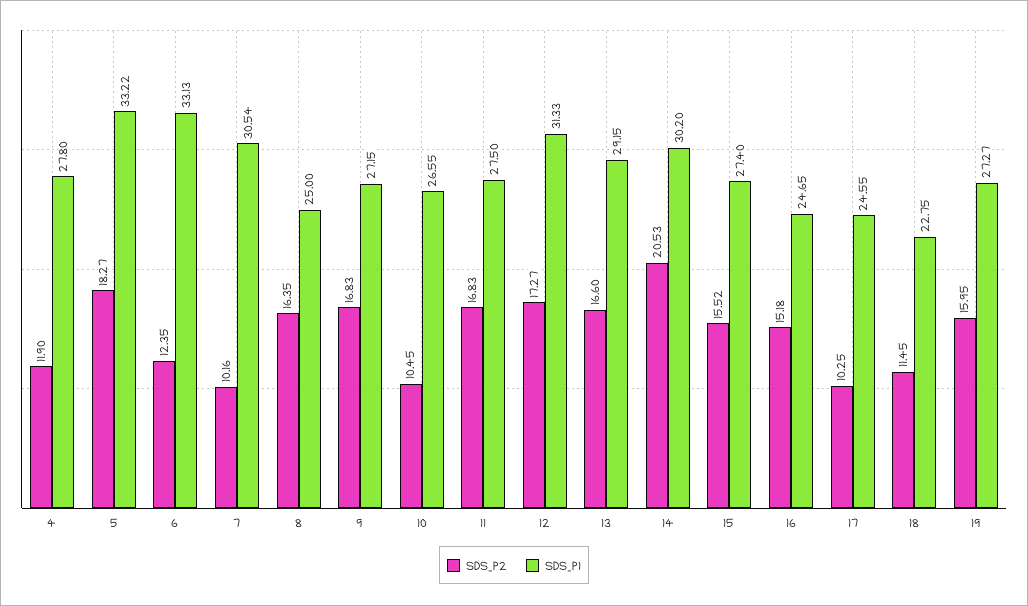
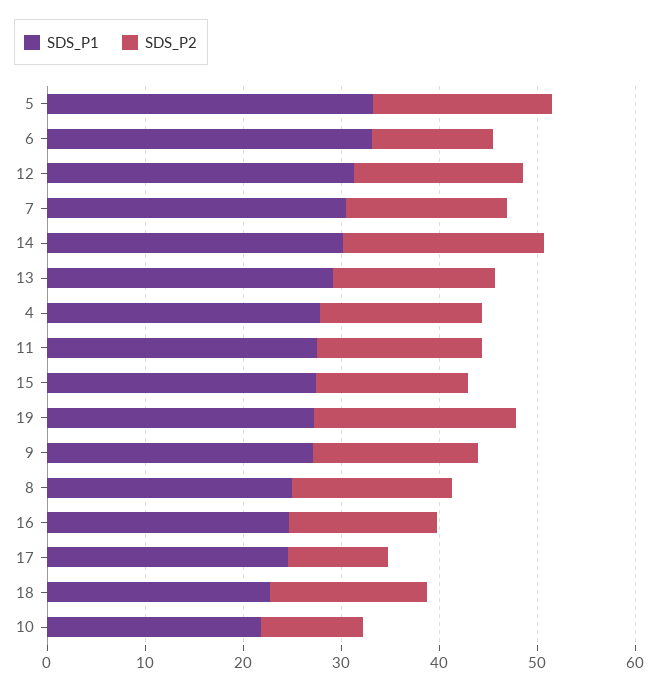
  {
    "SDS_P2": {
-     "4": 11.9,
+     "4": 16,
      "5": 18.27,
      "6": 12.35,
-     "7": 10.16,
+     "7": 16,
      "8": 16.35,
      "9": 16.83,
      "10": 10.45,
      "11": 16.83,
      "12": 17.27,
      "13": 16.6,
      "14": 20.53,
      "15": 15.52,
      "16": 15.18,
      "17": 10.25,
-     "18": 11.45,
+     "18": 16,
-     "19": 15.95
+     "19": 20
    },
    "SDS_P1": {
      "4": 27.8,
      "5": 33.22,
      "6": 33.13,
      "7": 30.54,
      "8": 25,
      "9": 27.15,
-     "10": 26.55,
+     "10": 22,
      "11": 27.5,
      "12": 31.33,
      "13": 29.15,
      "14": 30.2,
      "15": 27.4,
      "16": 24.65,
      "17": 24.55,
      "18": 22.75,
      "19": 27.27
    }
  }

